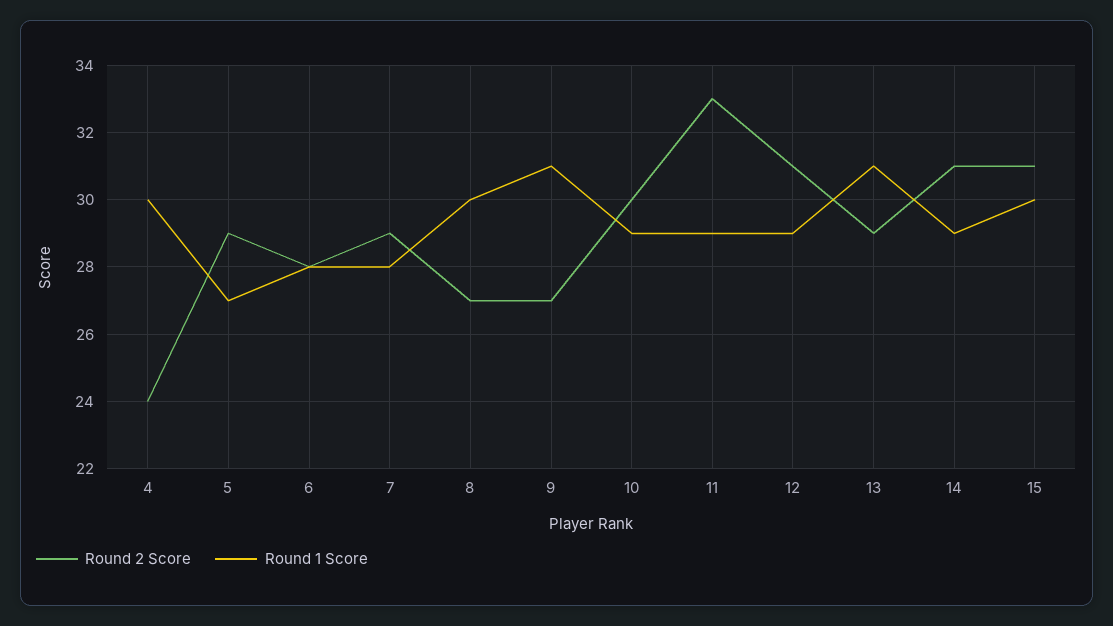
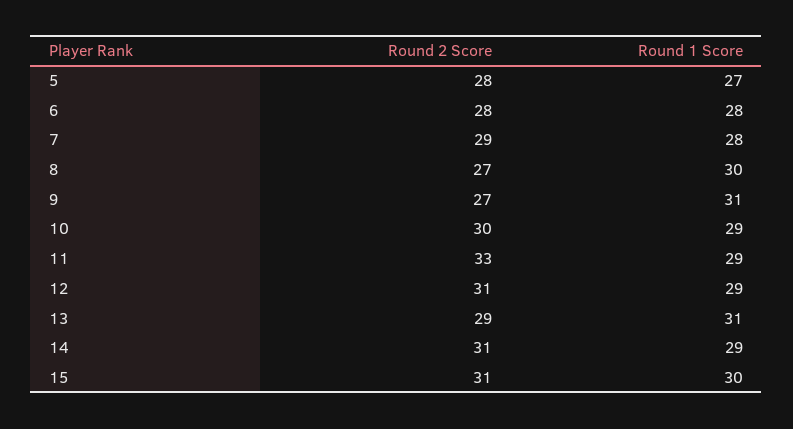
  {
    "Round 2 Score": {
-     "4": 24,
-     "5": 29,
+     "5": 28,
      "6": 28,
      "7": 29,
      "8": 27,
      "9": 27,
      "10": 30,
      "11": 33,
      "12": 31,
      "13": 29,
      "14": 31,
      "15": 31
    },
    "Round 1 Score": {
-     "4": 30,
      "5": 27,
      "6": 28,
      "7": 28,
      "8": 30,
      "9": 31,
      "10": 29,
      "11": 29,
      "12": 29,
      "13": 31,
      "14": 29,
      "15": 30
    }
  }

